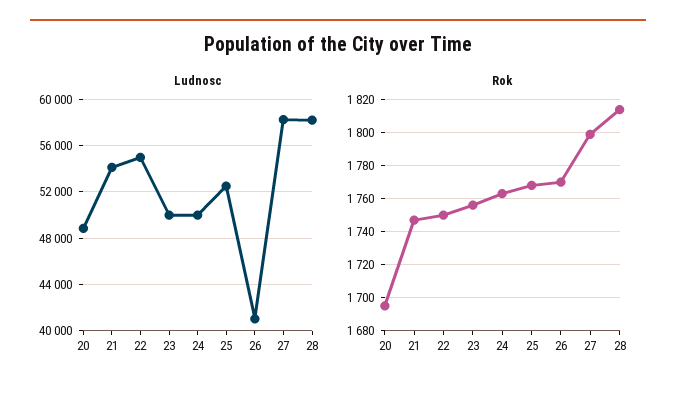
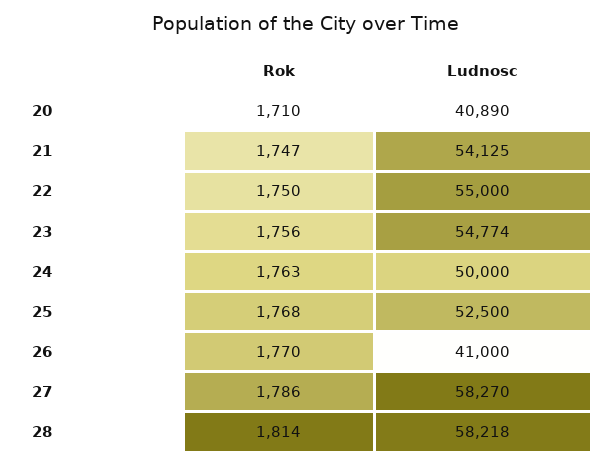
  {
    "Ludnosc": {
-     "20": 49000,
+     "20": 40890,
      "21": 54125,
      "22": 55000,
-     "23": 50000,
+     "23": 54774,
      "24": 50000,
      "25": 52500,
      "26": 41000,
      "27": 58270,
      "28": 58218
    },
    "Rok": {
-     "20": 1695,
+     "20": 1710,
      "21": 1747,
      "22": 1750,
      "23": 1756,
      "24": 1763,
      "25": 1768,
      "26": 1770,
-     "27": 1800,
+     "27": 1786,
      "28": 1814
    }
  }

